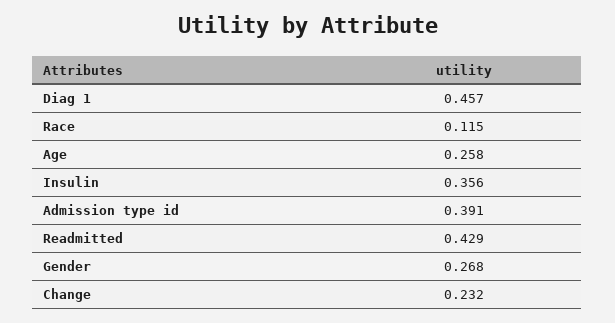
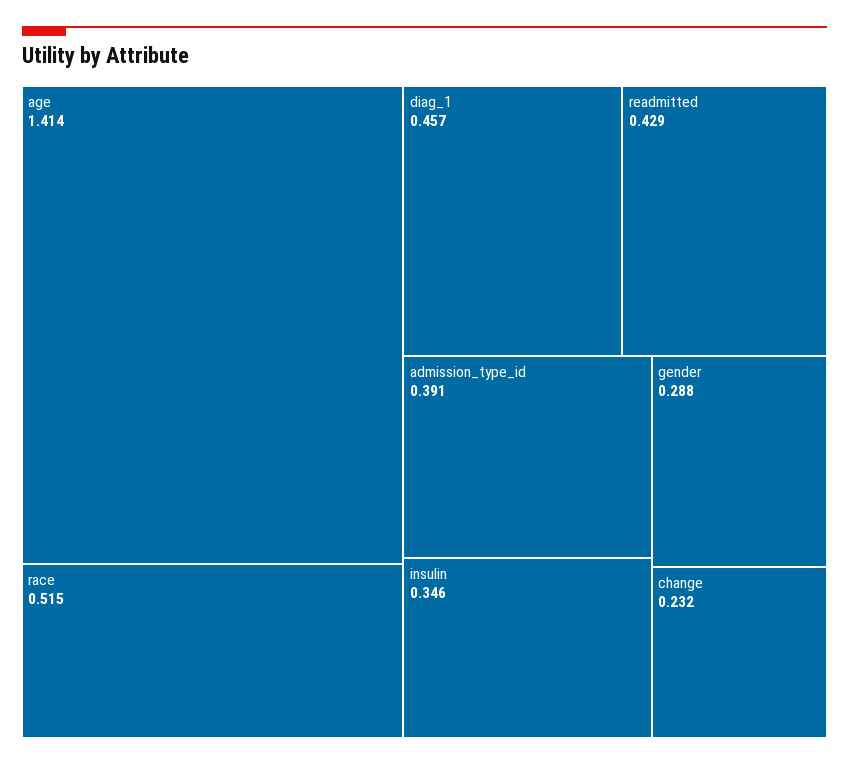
  {
    "Diag 1": 0.457,
-   "Race": 0.115,
+   "Race": 0.515,
-   "Age": 0.258,
+   "Age": 1.414,
-   "Insulin": 0.356,
+   "Insulin": 0.346,
    "Admission type id": 0.391,
    "Readmitted": 0.429,
-   "Gender": 0.268,
+   "Gender": 0.288,
    "Change": 0.232
  }

